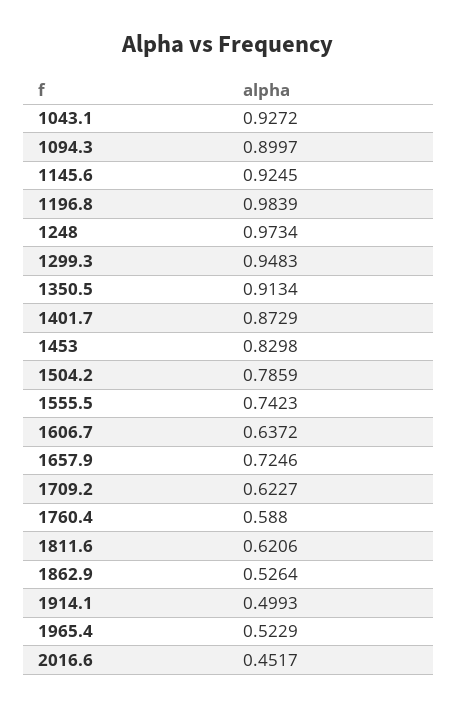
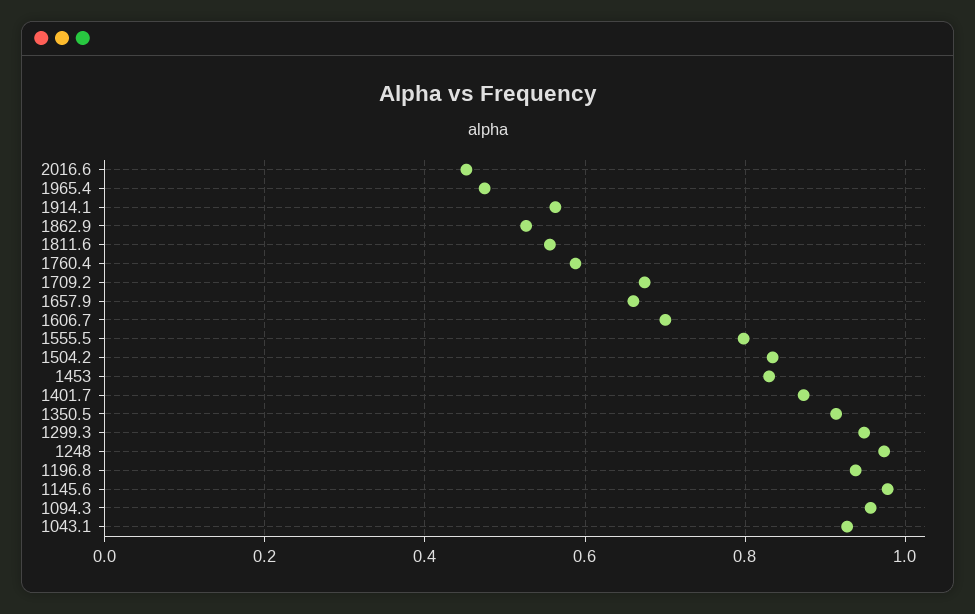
  {
    "1043.1": 0.9272,
-   "1094.3": 0.8997,
+   "1094.3": 0.96,
-   "1145.6": 0.9245,
+   "1145.6": 0.98,
-   "1196.8": 0.9839,
+   "1196.8": 0.94,
    "1248": 0.9734,
    "1299.3": 0.9483,
    "1350.5": 0.9134,
    "1401.7": 0.8729,
    "1453": 0.8298,
-   "1504.2": 0.7859,
+   "1504.2": 0.84,
-   "1555.5": 0.7423,
+   "1555.5": 0.8,
-   "1606.7": 0.6372,
+   "1606.7": 0.7,
-   "1657.9": 0.7246,
+   "1657.9": 0.66,
-   "1709.2": 0.6227,
+   "1709.2": 0.68,
    "1760.4": 0.588,
-   "1811.6": 0.6206,
+   "1811.6": 0.56,
    "1862.9": 0.5264,
-   "1914.1": 0.4993,
+   "1914.1": 0.56,
-   "1965.4": 0.5229,
+   "1965.4": 0.48,
    "2016.6": 0.4517
  }

